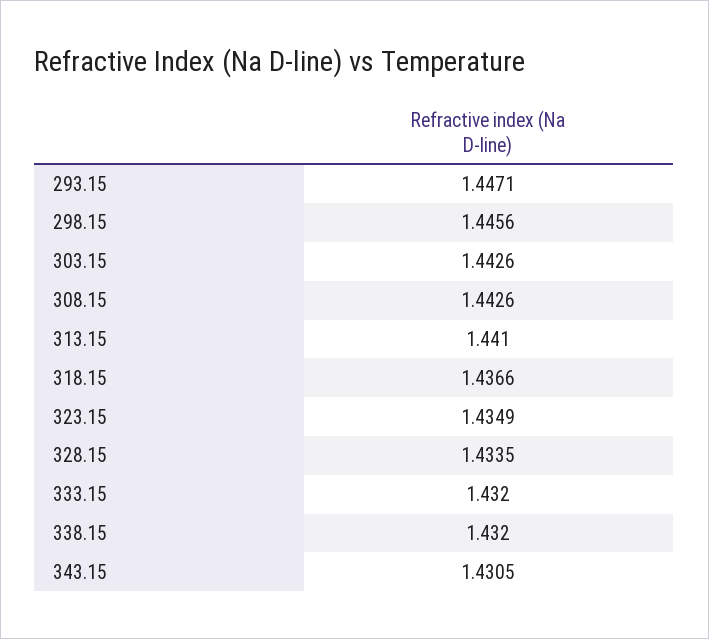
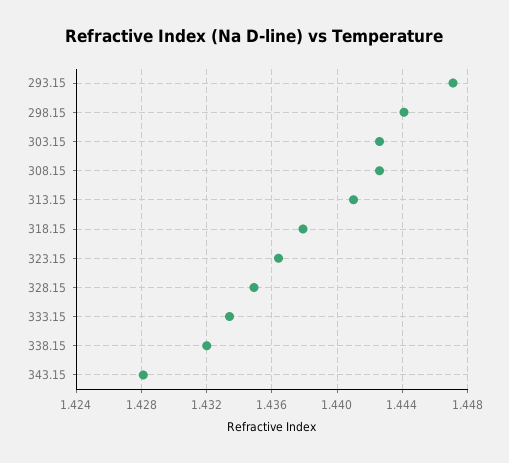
  {
    "293.15": 1.4471,
-   "298.15": 1.4456,
+   "298.15": 1.444,
    "303.15": 1.4426,
    "308.15": 1.4426,
    "313.15": 1.441,
-   "318.15": 1.4366,
+   "318.15": 1.438,
-   "323.15": 1.4349,
+   "323.15": 1.4365,
-   "328.15": 1.4335,
+   "328.15": 1.435,
-   "333.15": 1.432,
+   "333.15": 1.4335,
    "338.15": 1.432,
-   "343.15": 1.4305
+   "343.15": 1.428
  }

